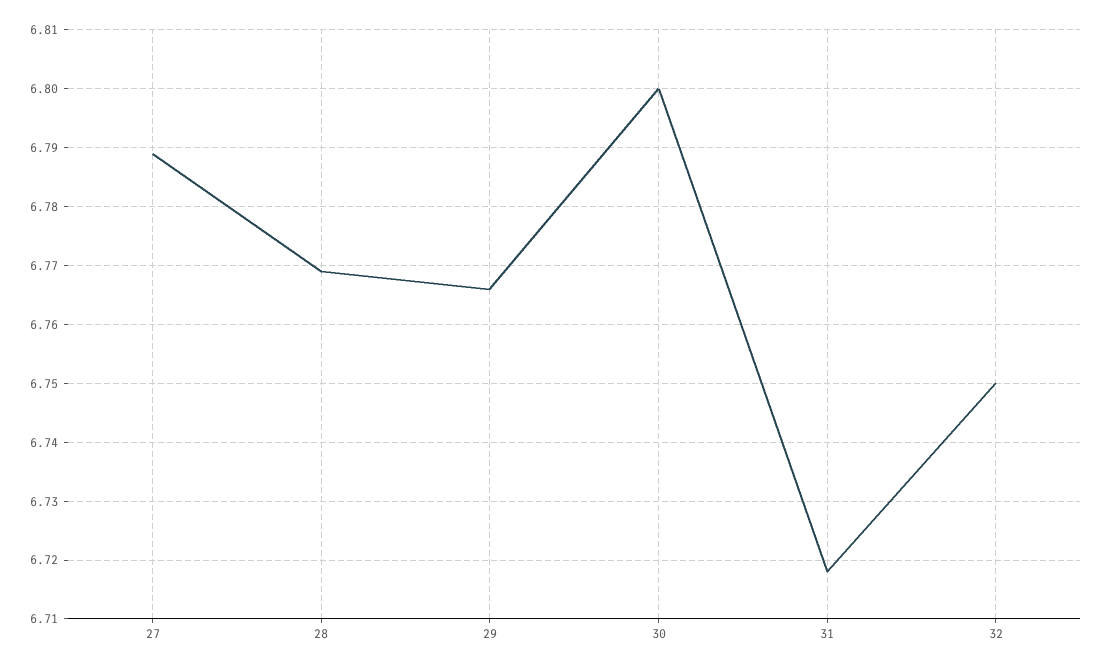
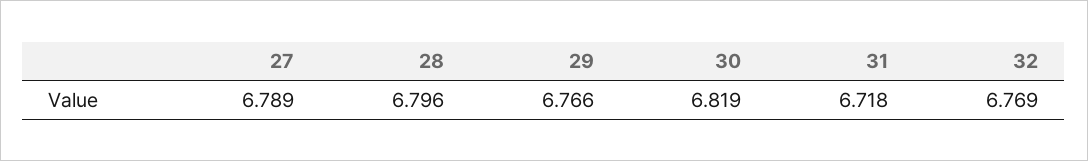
  {
    "27": 6.789,
-   "28": 6.77,
+   "28": 6.796,
    "29": 6.766,
-   "30": 6.8,
+   "30": 6.819,
    "31": 6.718,
-   "32": 6.75
+   "32": 6.769
  }

